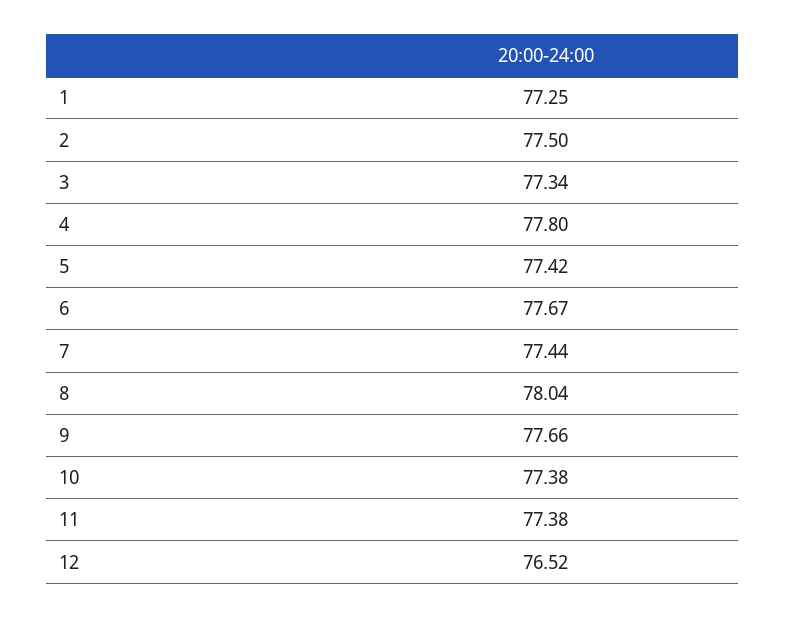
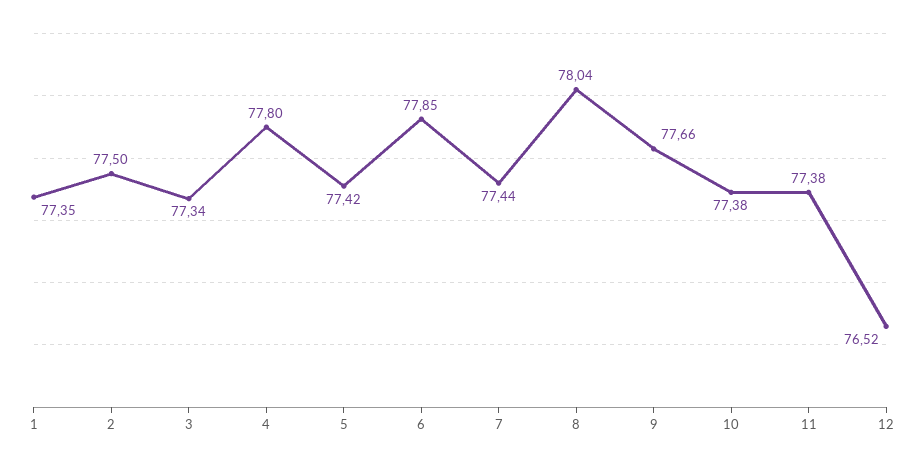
  {
-   "1": 77.25,
+   "1": 77.35,
    "2": 77.5,
    "3": 77.34,
    "4": 77.8,
    "5": 77.42,
-   "6": 77.67,
+   "6": 77.85,
    "7": 77.44,
    "8": 78.04,
    "9": 77.66,
    "10": 77.38,
    "11": 77.38,
    "12": 76.52
  }

